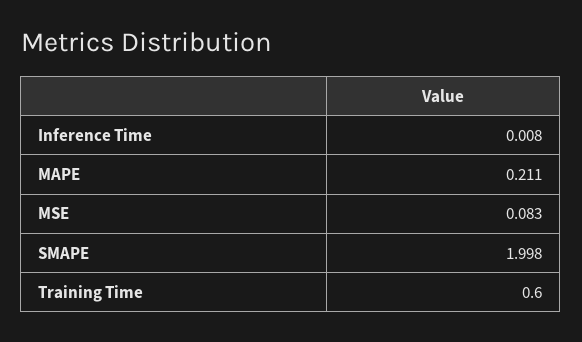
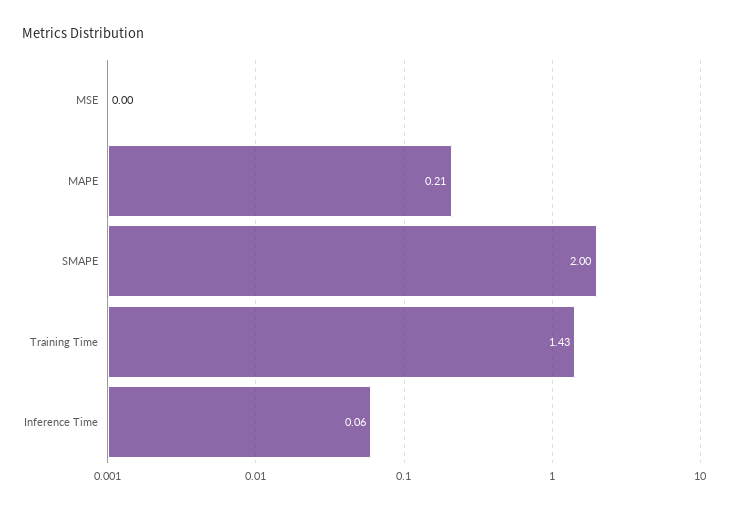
  {
-   "Inference Time": 0.008,
+   "Inference Time": 0.06,
    "MAPE": 0.211,
-   "MSE": 0.083,
+   "MSE": 0,
    "SMAPE": 1.998,
-   "Training Time": 0.6
+   "Training Time": 1.43
  }

